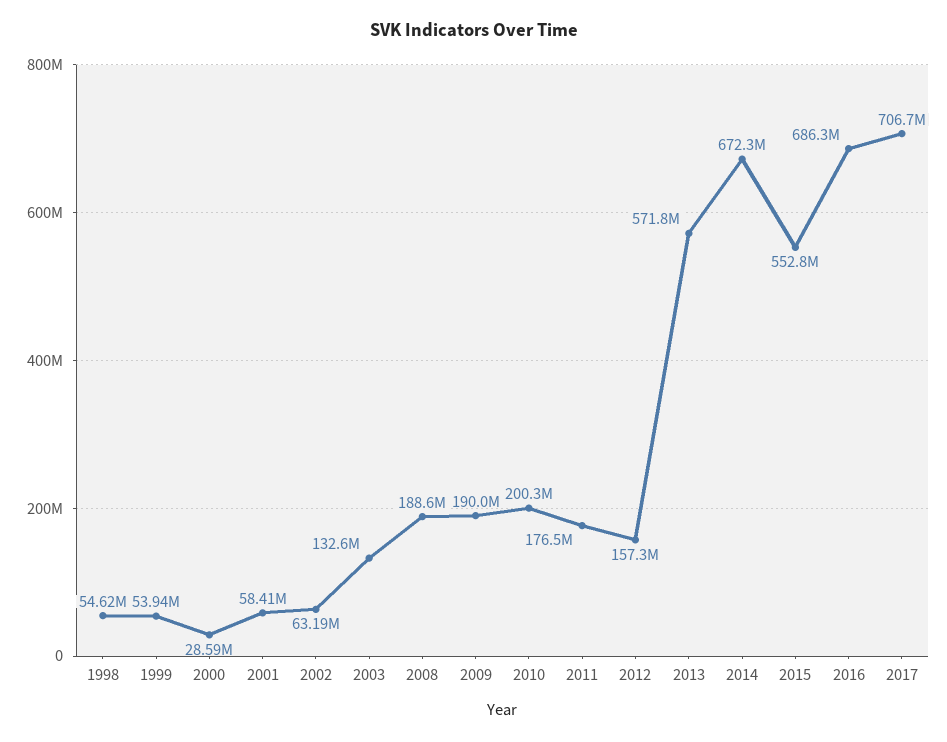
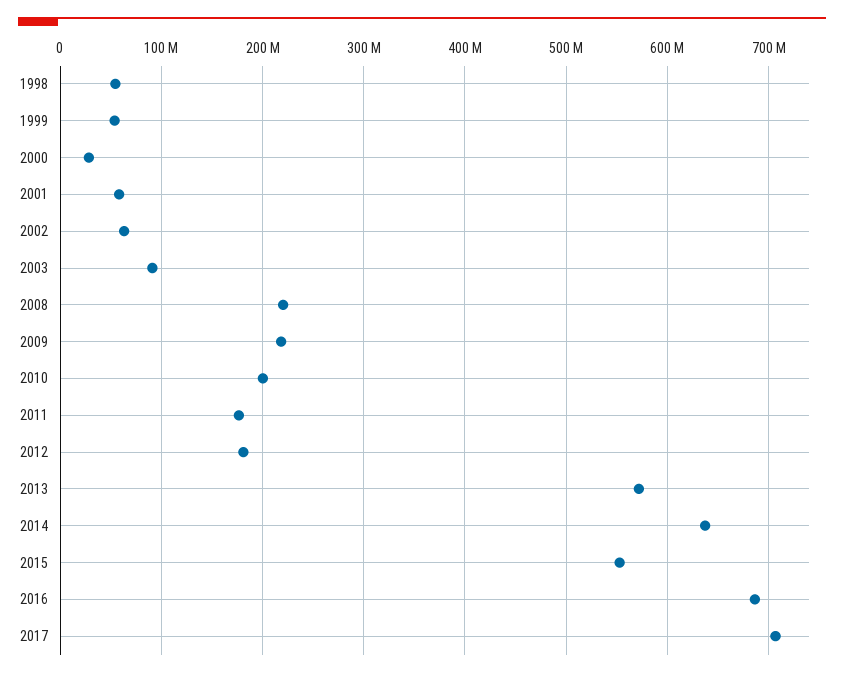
  {
    "1998": 54620000,
    "1999": 53940000,
    "2000": 28590000,
    "2001": 58410000,
    "2002": 63190000,
-   "2003": 132600000,
+   "2003": 90000000,
-   "2008": 188600000,
+   "2008": 220000000,
-   "2009": 190000000,
+   "2009": 220000000,
    "2010": 200300000,
    "2011": 176500000,
-   "2012": 157300000,
+   "2012": 180000000,
    "2013": 571800000,
-   "2014": 672300000,
+   "2014": 640000000,
    "2015": 552800000,
    "2016": 686300000,
    "2017": 706700000
  }

